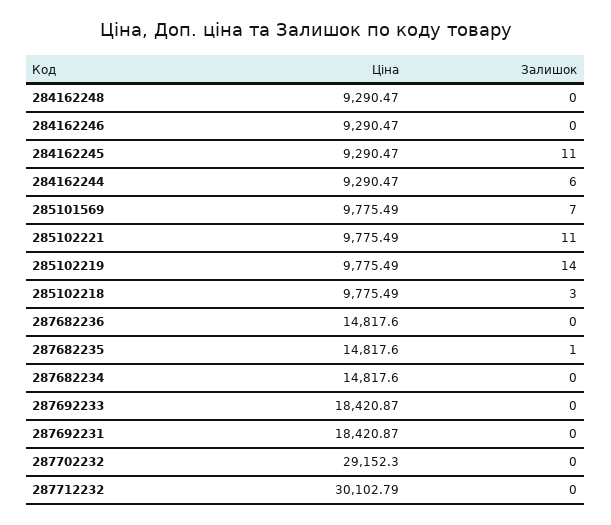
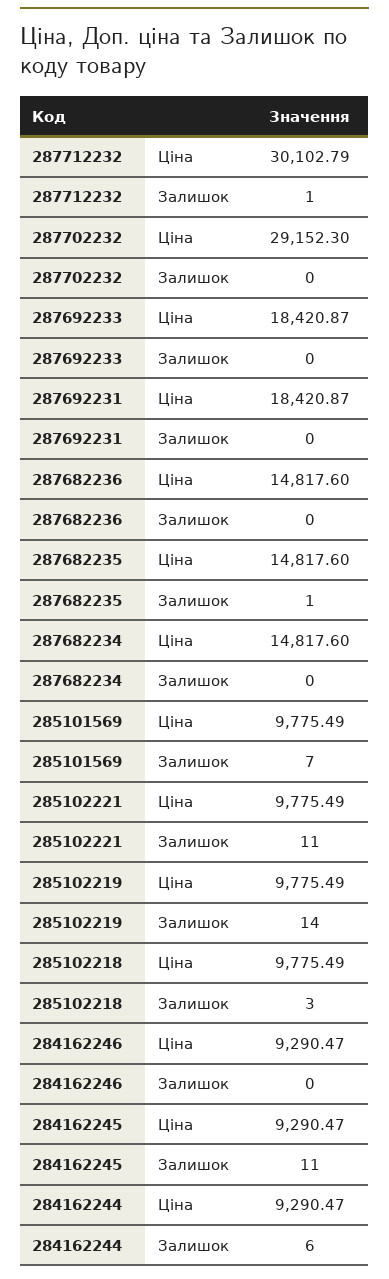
  {
    "Ціна": {
-     "284162248": 9290.47,
      "284162246": 9290.47,
      "284162245": 9290.47,
      "284162244": 9290.47,
      "285101569": 9775.49,
      "285102221": 9775.49,
      "285102219": 9775.49,
      "285102218": 9775.49,
      "287682236": 14817.6,
      "287682235": 14817.6,
      "287682234": 14817.6,
      "287692233": 18420.87,
      "287692231": 18420.87,
      "287702232": 29152.3,
      "287712232": 30102.79
    },
    "Залишок": {
-     "284162248": 0,
      "284162246": 0,
      "284162245": 11,
      "284162244": 6,
      "285101569": 7,
      "285102221": 11,
      "285102219": 14,
      "285102218": 3,
      "287682236": 0,
      "287682235": 1,
      "287682234": 0,
      "287692233": 0,
      "287692231": 0,
      "287702232": 0,
-     "287712232": 0
+     "287712232": 1
    }
  }

